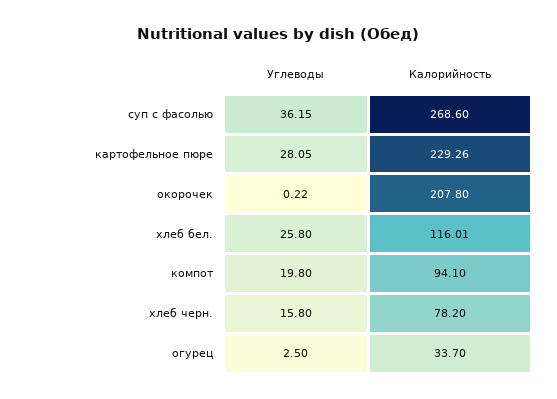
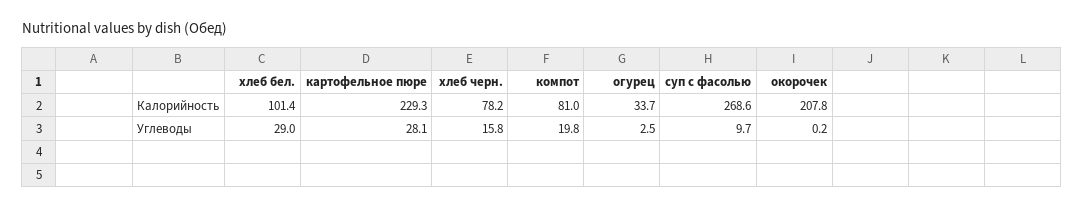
  {
    "Углеводы": {
-     "суп с фасолью": 36.15,
+     "суп с фасолью": 9.7,
      "картофельное пюре": 28.05,
      "окорочек": 0.22,
-     "хлеб бел.": 25.8,
+     "хлеб бел.": 29,
      "компот": 19.8,
      "хлеб черн.": 15.8,
      "огурец": 2.5
    },
    "Калорийность": {
      "суп с фасолью": 268.6,
      "картофельное пюре": 229.26,
      "окорочек": 207.8,
-     "хлеб бел.": 116.01,
+     "хлеб бел.": 101.4,
-     "компот": 94.1,
+     "компот": 81,
      "хлеб черн.": 78.2,
      "огурец": 33.7
    }
  }

